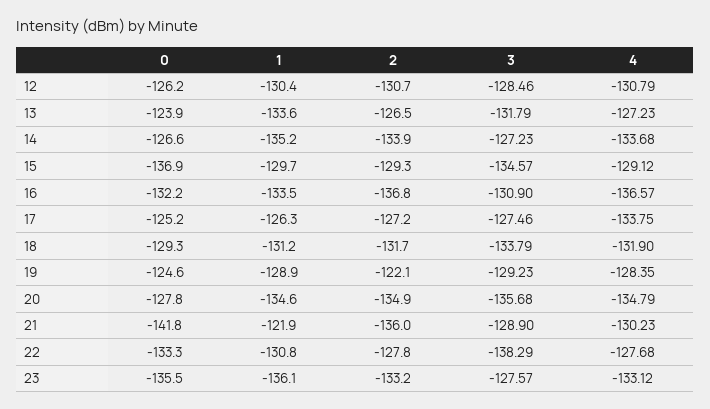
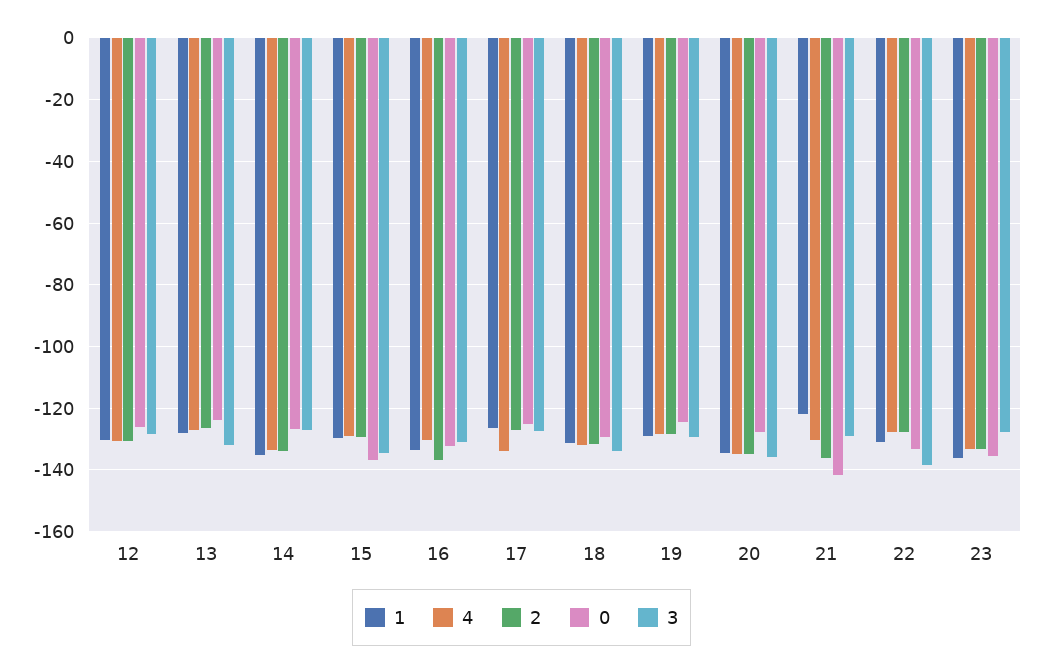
  {
    "0": {
      "12": -126.2,
      "13": -123.9,
      "14": -126.6,
      "15": -136.9,
      "16": -132.2,
      "17": -125.2,
      "18": -129.3,
      "19": -124.6,
      "20": -127.8,
      "21": -141.8,
      "22": -133.3,
      "23": -135.5
    },
    "1": {
      "12": -130.4,
-     "13": -133.6,
+     "13": -128,
      "14": -135.2,
      "15": -129.7,
      "16": -133.5,
      "17": -126.3,
      "18": -131.2,
      "19": -128.9,
      "20": -134.6,
      "21": -121.9,
      "22": -130.8,
      "23": -136.1
    },
    "2": {
      "12": -130.7,
      "13": -126.5,
      "14": -133.9,
      "15": -129.3,
      "16": -136.8,
      "17": -127.2,
      "18": -131.7,
-     "19": -122.1,
+     "19": -128,
      "20": -134.9,
      "21": -136,
      "22": -127.8,
      "23": -133.2
    },
    "3": {
      "12": -128.46,
      "13": -131.79,
      "14": -127.23,
      "15": -134.57,
      "16": -130.9,
      "17": -127.46,
      "18": -133.79,
      "19": -129.23,
      "20": -135.68,
      "21": -128.9,
      "22": -138.29,
      "23": -127.57
    },
    "4": {
      "12": -130.79,
      "13": -127.23,
      "14": -133.68,
      "15": -129.12,
-     "16": -136.57,
+     "16": -130,
      "17": -133.75,
      "18": -131.9,
      "19": -128.35,
      "20": -134.79,
      "21": -130.23,
      "22": -127.68,
      "23": -133.12
    }
  }

